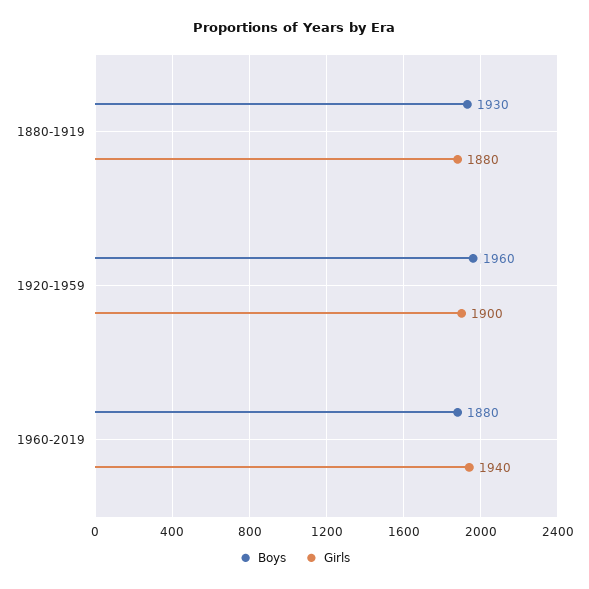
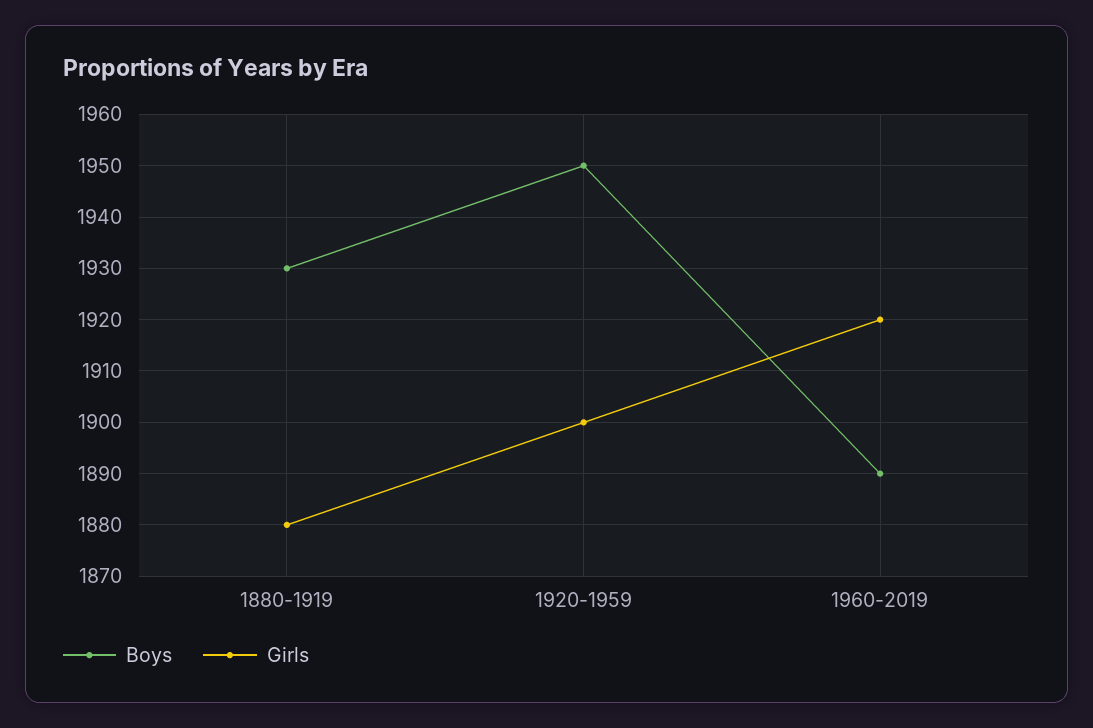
  {
    "Boys": {
      "1880-1919": 1930,
-     "1920-1959": 1960,
+     "1920-1959": 1950,
-     "1960-2019": 1880
+     "1960-2019": 1890
    },
    "Girls": {
      "1880-1919": 1880,
      "1920-1959": 1900,
-     "1960-2019": 1940
+     "1960-2019": 1920
    }
  }

